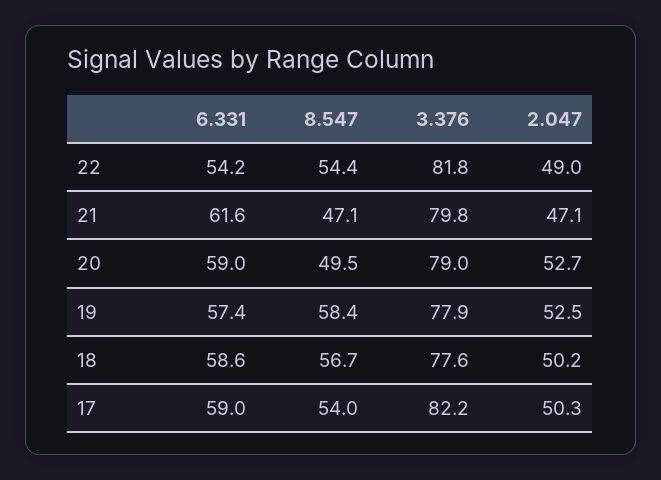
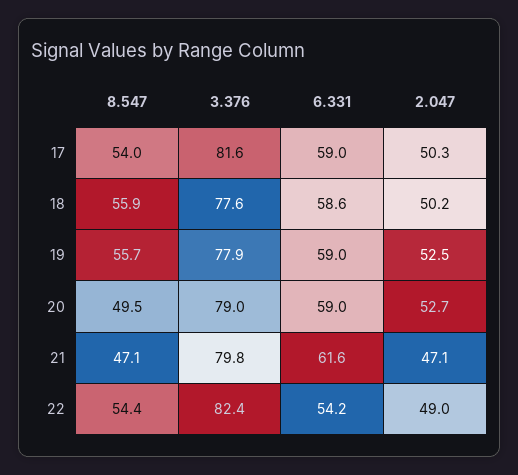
  {
    "6.331": {
      "22": 54.2,
      "21": 61.6,
      "20": 59,
-     "19": 57.4,
+     "19": 59,
      "18": 58.6,
      "17": 59
    },
    "8.547": {
      "22": 54.4,
      "21": 47.1,
      "20": 49.5,
-     "19": 58.4,
+     "19": 55.7,
-     "18": 56.7,
+     "18": 55.9,
      "17": 54
    },
    "3.376": {
-     "22": 81.8,
+     "22": 82.4,
      "21": 79.8,
      "20": 79,
      "19": 77.9,
      "18": 77.6,
-     "17": 82.2
+     "17": 81.6
    },
    "2.047": {
      "22": 49,
      "21": 47.1,
      "20": 52.7,
      "19": 52.5,
      "18": 50.2,
      "17": 50.3
    }
  }

